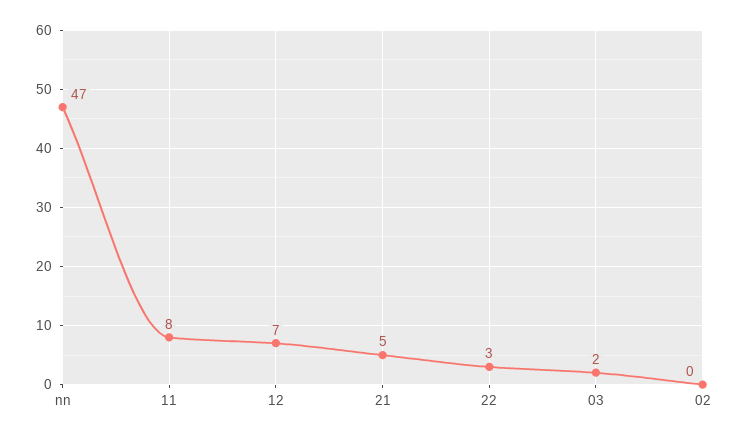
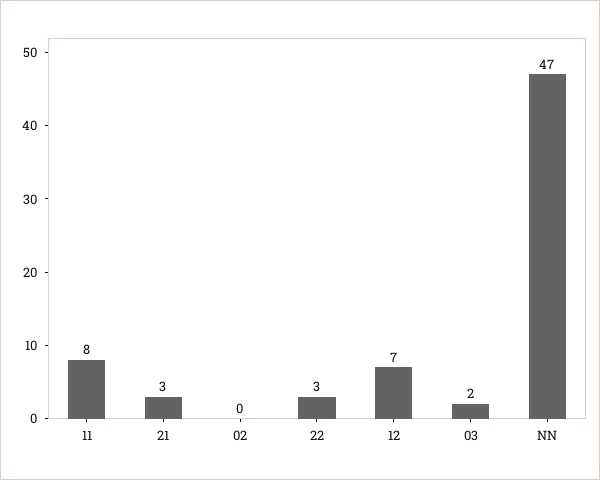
  {
    "nn": 47,
    "11": 8,
    "12": 7,
-   "21": 5,
+   "21": 3,
    "22": 3,
    "03": 2,
    "02": 0
  }

